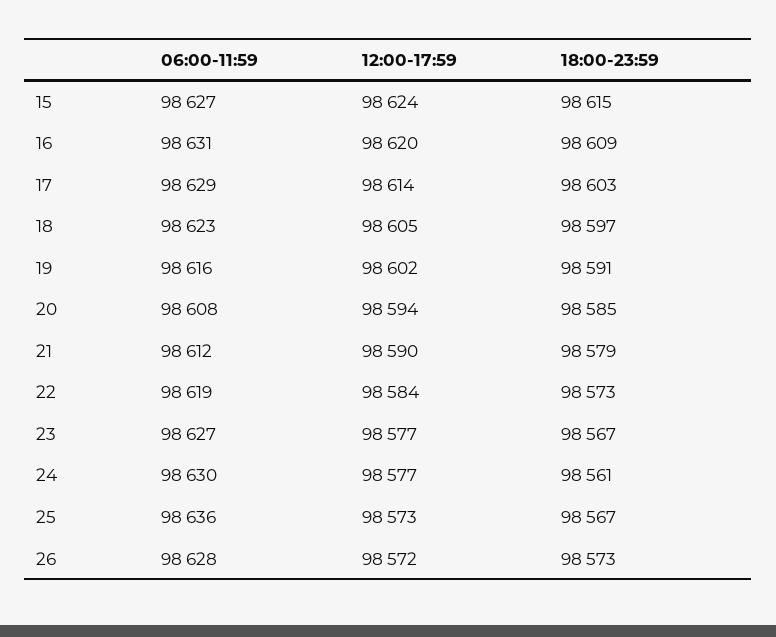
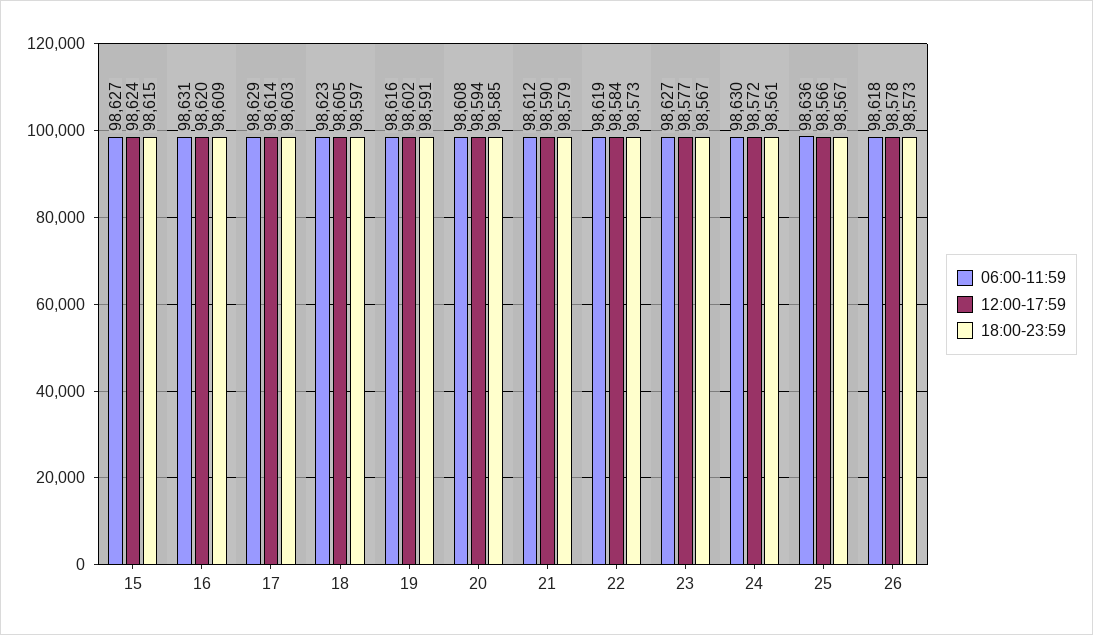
  {
    "06:00-11:59": {
      "15": 98627,
      "16": 98631,
      "17": 98629,
      "18": 98623,
      "19": 98616,
      "20": 98608,
      "21": 98612,
      "22": 98619,
      "23": 98627,
      "24": 98630,
      "25": 98636,
-     "26": 98628
+     "26": 98618
    },
    "12:00-17:59": {
      "15": 98624,
      "16": 98620,
      "17": 98614,
      "18": 98605,
      "19": 98602,
      "20": 98594,
      "21": 98590,
      "22": 98584,
      "23": 98577,
-     "24": 98577,
+     "24": 98572,
-     "25": 98573,
+     "25": 98566,
-     "26": 98572
+     "26": 98578
    },
    "18:00-23:59": {
      "15": 98615,
      "16": 98609,
      "17": 98603,
      "18": 98597,
      "19": 98591,
      "20": 98585,
      "21": 98579,
      "22": 98573,
      "23": 98567,
      "24": 98561,
      "25": 98567,
      "26": 98573
    }
  }

